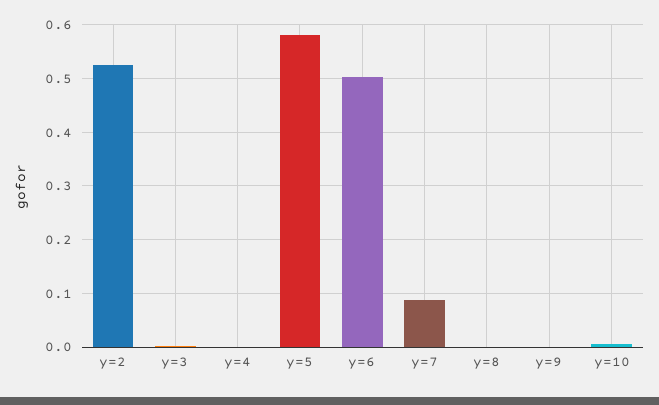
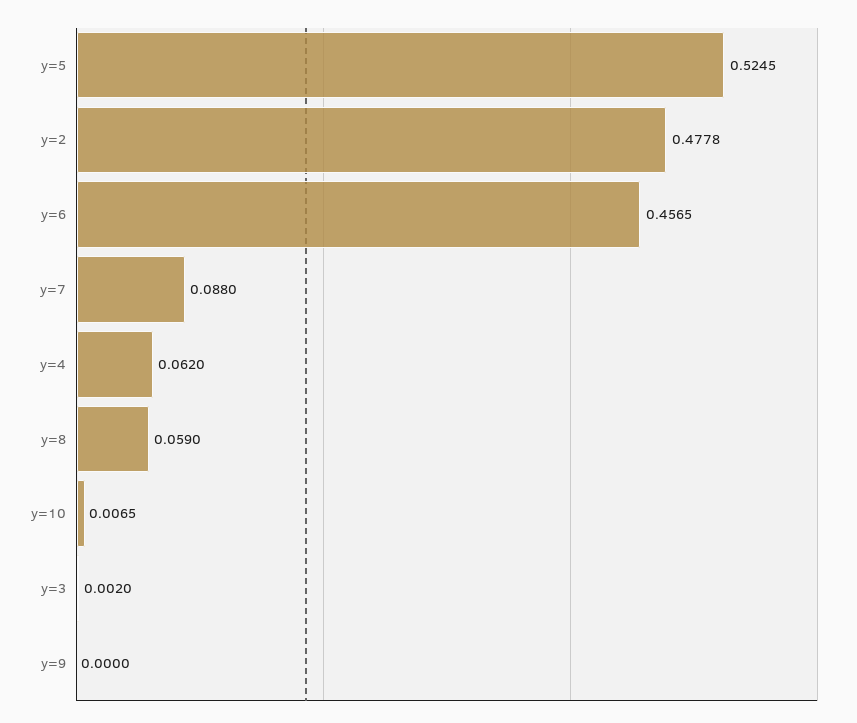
  {
-   "y=2": 0.52,
+   "y=2": 0.4778,
    "y=3": 0.002,
-   "y=4": 0,
+   "y=4": 0.062,
-   "y=5": 0.58,
+   "y=5": 0.5245,
-   "y=6": 0.5,
+   "y=6": 0.4565,
    "y=7": 0.088,
-   "y=8": 0,
+   "y=8": 0.059,
    "y=9": 0,
    "y=10": 0.0065
  }

